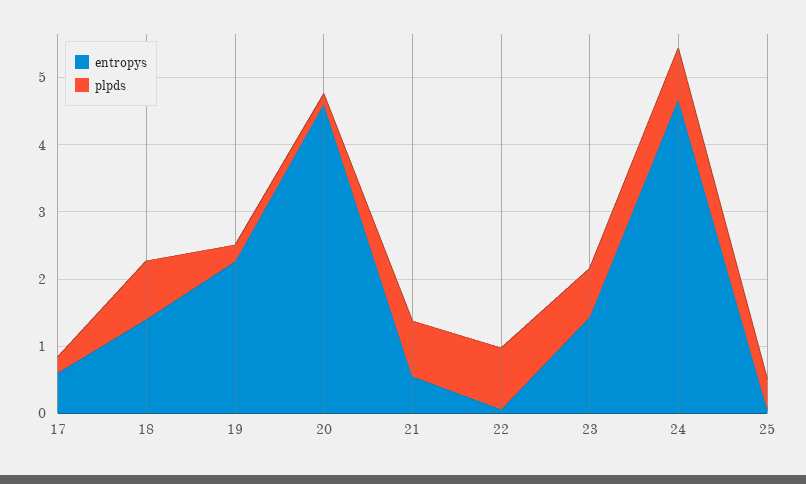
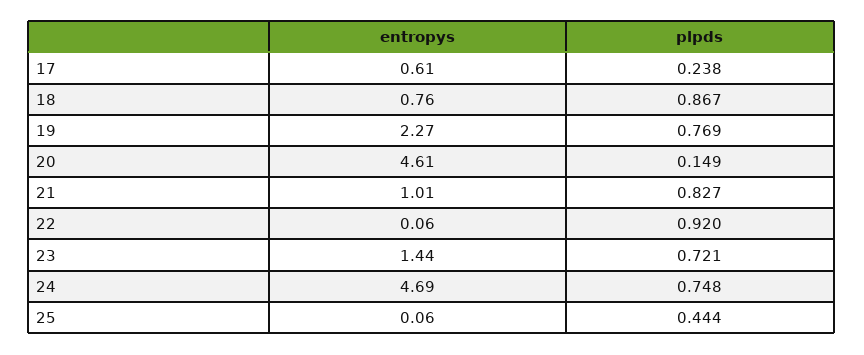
  {
    "entropys": {
      "17": 0.61,
-     "18": 1.4,
+     "18": 0.76,
      "19": 2.27,
      "20": 4.61,
-     "21": 0.6,
+     "21": 1.01,
      "22": 0.06,
      "23": 1.44,
      "24": 4.69,
      "25": 0.06
    },
    "plpds": {
      "17": 0.238,
      "18": 0.867,
-     "19": 0.2,
+     "19": 0.769,
      "20": 0.149,
      "21": 0.827,
      "22": 0.92,
      "23": 0.721,
      "24": 0.748,
      "25": 0.444
    }
  }

